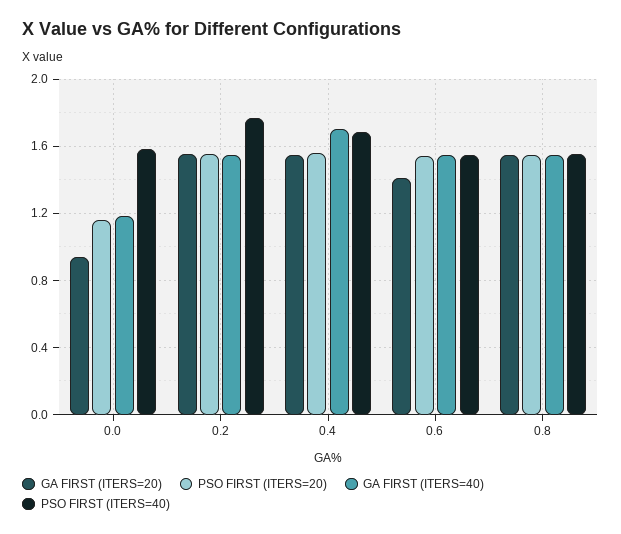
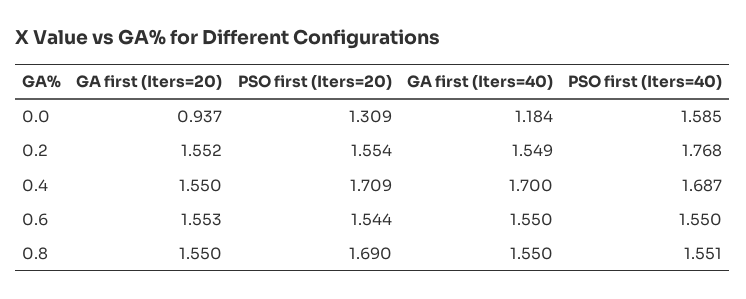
  {
    "GA FIRST (ITERS=20)": {
      "0.0": 0.937,
      "0.2": 1.552,
      "0.4": 1.55,
-     "0.6": 1.4,
+     "0.6": 1.553,
      "0.8": 1.55
    },
    "PSO FIRST (ITERS=20)": {
-     "0.0": 1.15,
+     "0.0": 1.309,
      "0.2": 1.554,
-     "0.4": 1.55,
+     "0.4": 1.709,
      "0.6": 1.544,
-     "0.8": 1.55
+     "0.8": 1.69
    },
    "GA FIRST (ITERS=40)": {
      "0.0": 1.184,
      "0.2": 1.549,
      "0.4": 1.7,
      "0.6": 1.55,
      "0.8": 1.55
    },
    "PSO FIRST (ITERS=40)": {
      "0.0": 1.585,
      "0.2": 1.768,
      "0.4": 1.687,
      "0.6": 1.55,
      "0.8": 1.551
    }
  }

